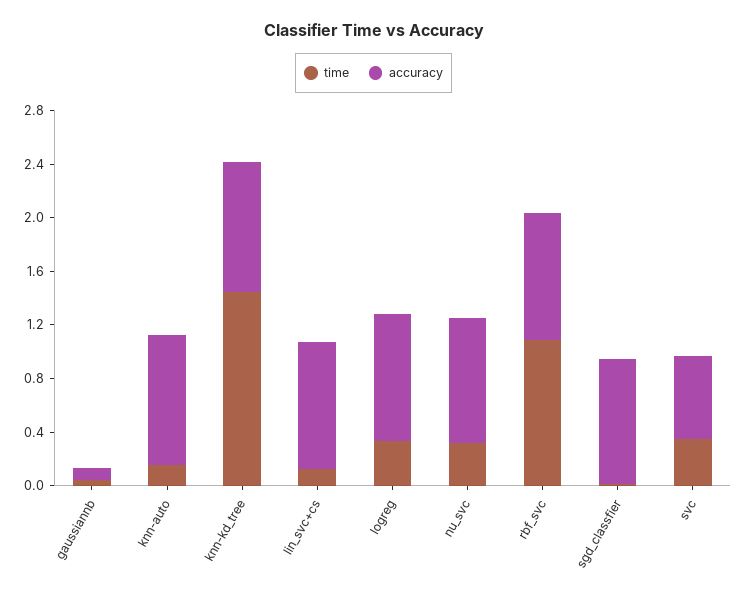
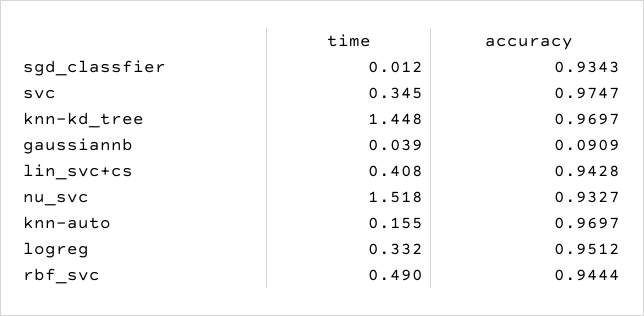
  {
    "time": {
      "gaussiannb": 0.039,
      "knn-auto": 0.155,
      "knn-kd_tree": 1.448,
-     "lin_svc+cs": 0.1,
+     "lin_svc+cs": 0.408,
      "logreg": 0.332,
-     "nu_svc": 0.3,
+     "nu_svc": 1.518,
-     "rbf_svc": 1.1,
+     "rbf_svc": 0.49,
      "sgd_classfier": 0.012,
      "svc": 0.345
    },
    "accuracy": {
      "gaussiannb": 0.0909,
      "knn-auto": 0.9697,
      "knn-kd_tree": 0.9697,
      "lin_svc+cs": 0.9428,
      "logreg": 0.9512,
      "nu_svc": 0.9327,
      "rbf_svc": 0.9444,
      "sgd_classfier": 0.9343,
-     "svc": 0.6
+     "svc": 0.9747
    }
  }

